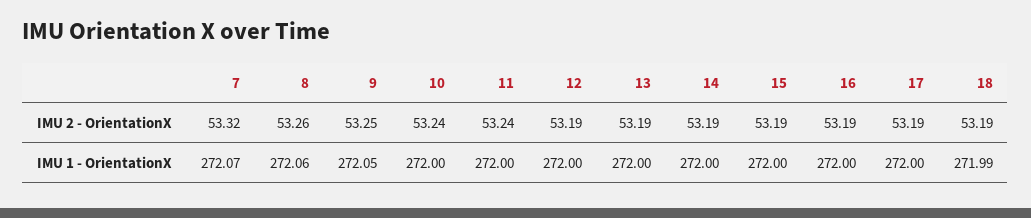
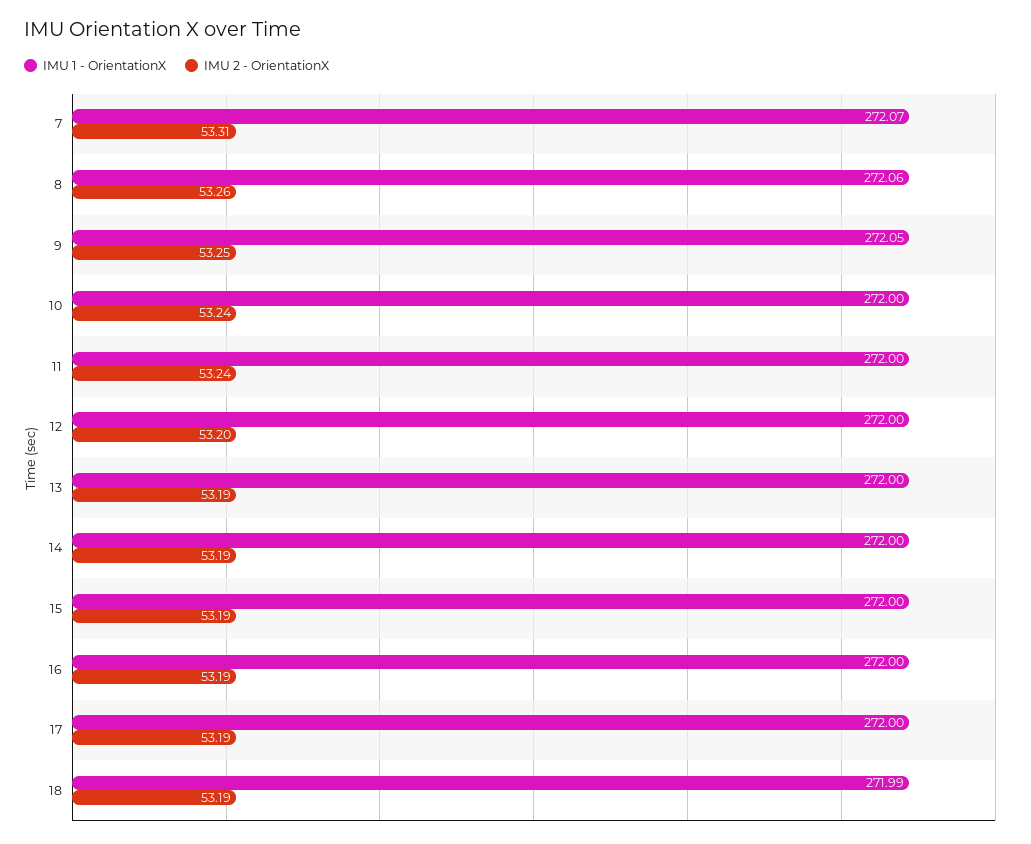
  {
    "IMU 2 - OrientationX": {
-     "7": 53.32,
+     "7": 53.31,
      "8": 53.26,
      "9": 53.25,
      "10": 53.24,
      "11": 53.24,
-     "12": 53.19,
+     "12": 53.2,
      "13": 53.19,
      "14": 53.19,
      "15": 53.19,
      "16": 53.19,
      "17": 53.19,
      "18": 53.19
    },
    "IMU 1 - OrientationX": {
      "7": 272.07,
      "8": 272.06,
      "9": 272.05,
      "10": 272,
      "11": 272,
      "12": 272,
      "13": 272,
      "14": 272,
      "15": 272,
      "16": 272,
      "17": 272,
      "18": 271.99
    }
  }

